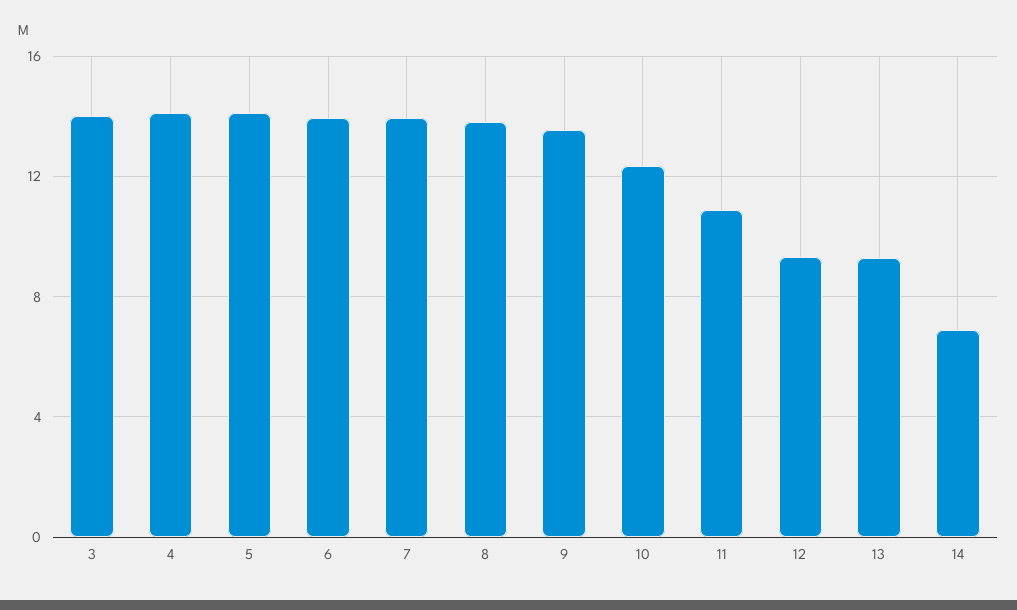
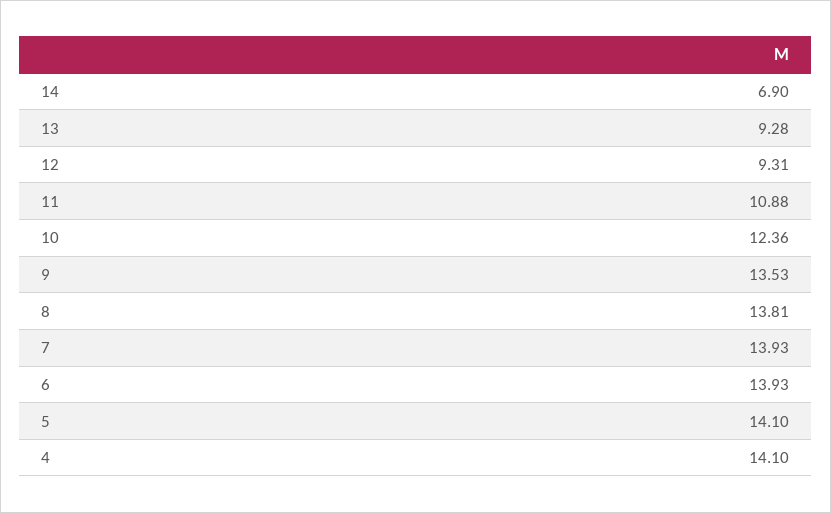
  {
-   "3": 14,
    "4": 14.1,
    "5": 14.1,
    "6": 13.93,
    "7": 13.93,
    "8": 13.81,
    "9": 13.53,
    "10": 12.36,
    "11": 10.88,
    "12": 9.31,
    "13": 9.28,
    "14": 6.9
  }

